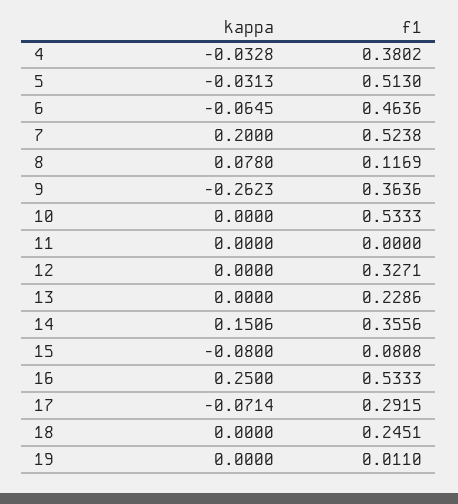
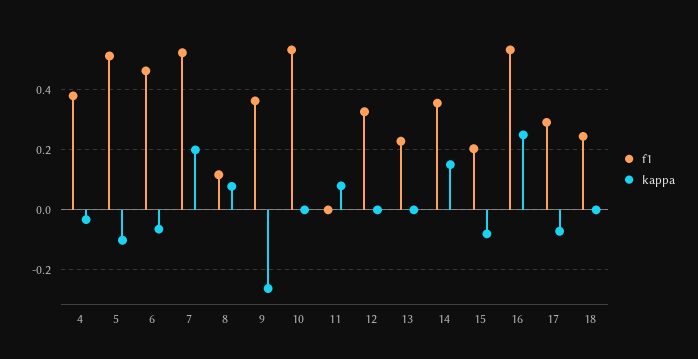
  {
    "kappa": {
      "4": -0.0328,
-     "5": -0.0313,
+     "5": -0.1,
      "6": -0.0645,
      "7": 0.2,
      "8": 0.078,
      "9": -0.2623,
      "10": 0,
-     "11": 0,
+     "11": 0.075,
      "12": 0,
      "13": 0,
      "14": 0.1506,
      "15": -0.08,
      "16": 0.25,
      "17": -0.0714,
-     "18": 0,
+     "18": 0
-     "19": 0
    },
    "f1": {
      "4": 0.3802,
      "5": 0.513,
      "6": 0.4636,
      "7": 0.5238,
      "8": 0.1169,
      "9": 0.3636,
      "10": 0.5333,
      "11": 0,
      "12": 0.3271,
      "13": 0.2286,
      "14": 0.3556,
-     "15": 0.0808,
+     "15": 0.2,
      "16": 0.5333,
      "17": 0.2915,
-     "18": 0.2451,
+     "18": 0.2451
-     "19": 0.011
    }
  }

